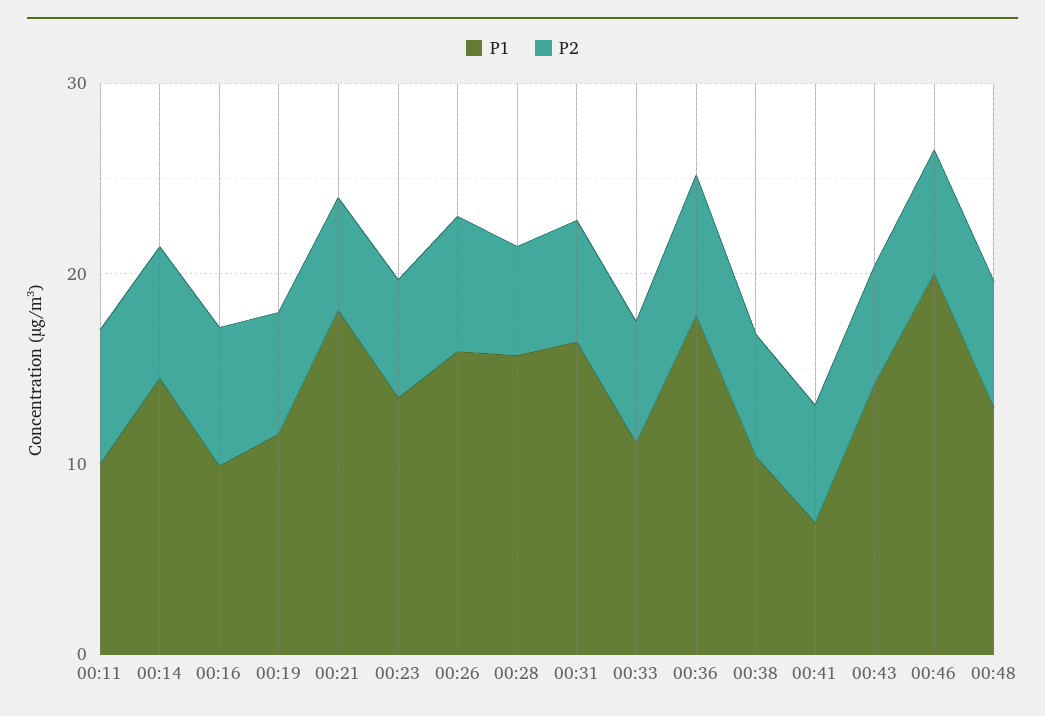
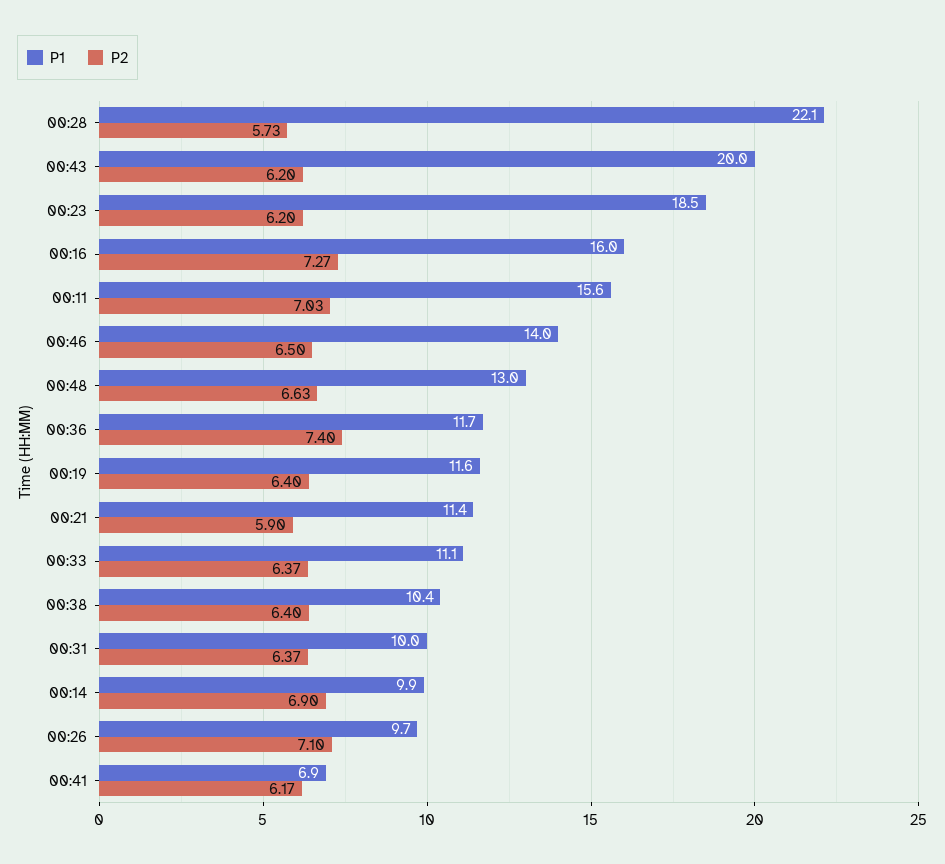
  {
    "P1": {
-     "00:11": 10,
+     "00:11": 15.6,
-     "00:14": 14,
+     "00:14": 9.9,
-     "00:16": 10,
+     "00:16": 16,
      "00:19": 11.6,
-     "00:21": 18,
+     "00:21": 11.4,
-     "00:23": 14,
+     "00:23": 18.5,
-     "00:26": 16,
+     "00:26": 9.7,
-     "00:28": 16,
+     "00:28": 22.1,
-     "00:31": 16,
+     "00:31": 10,
      "00:33": 11.1,
-     "00:36": 18,
+     "00:36": 11.7,
      "00:38": 10.4,
      "00:41": 6.9,
-     "00:43": 14,
+     "00:43": 20,
-     "00:46": 20,
+     "00:46": 14,
      "00:48": 13
    },
    "P2": {
      "00:11": 7.03,
      "00:14": 6.9,
      "00:16": 7.27,
      "00:19": 6.4,
      "00:21": 5.9,
      "00:23": 6.2,
      "00:26": 7.1,
      "00:28": 5.73,
      "00:31": 6.37,
      "00:33": 6.37,
      "00:36": 7.4,
      "00:38": 6.4,
      "00:41": 6.17,
      "00:43": 6.2,
      "00:46": 6.5,
      "00:48": 6.63
    }
  }

